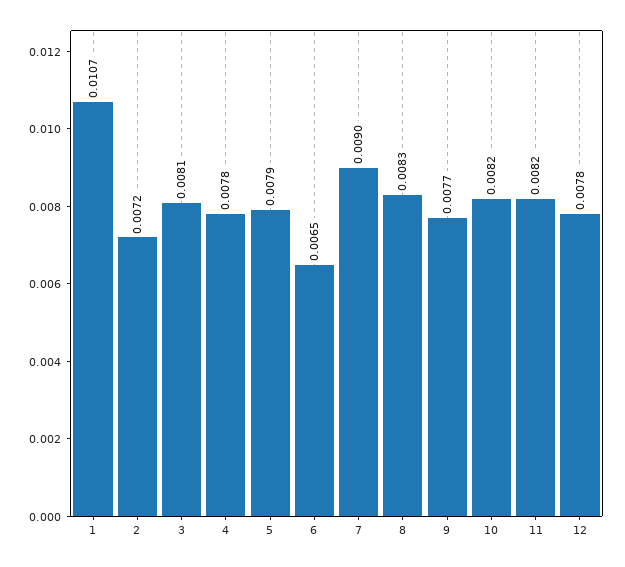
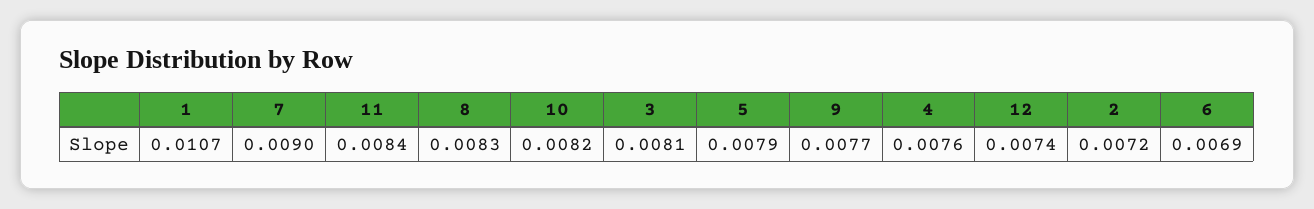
  {
    "1": 0.0107,
    "2": 0.0072,
    "3": 0.0081,
-   "4": 0.0078,
+   "4": 0.0076,
    "5": 0.0079,
-   "6": 0.0065,
+   "6": 0.0069,
    "7": 0.009,
    "8": 0.0083,
    "9": 0.0077,
    "10": 0.0082,
-   "11": 0.0082,
+   "11": 0.0084,
-   "12": 0.0078
+   "12": 0.0074
  }

